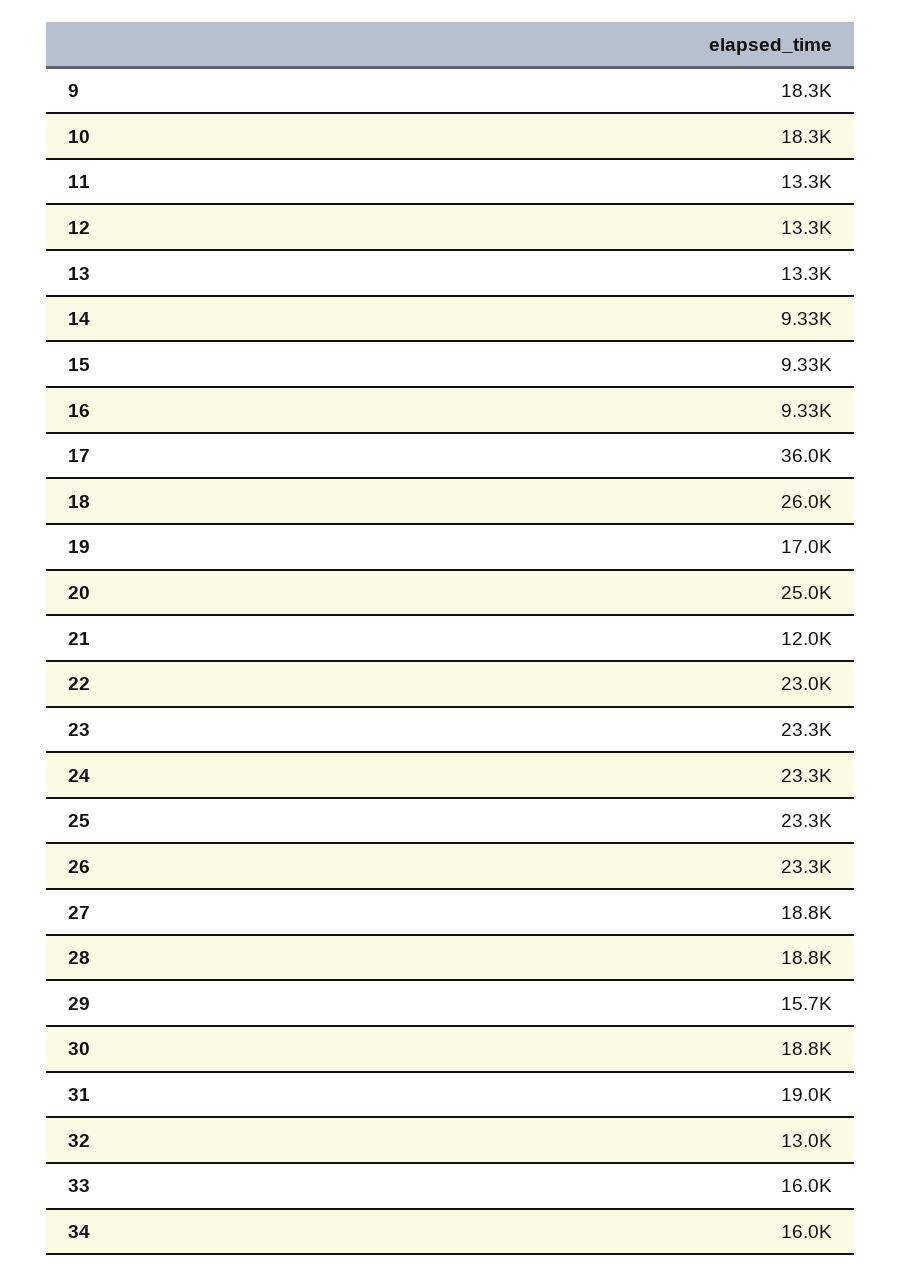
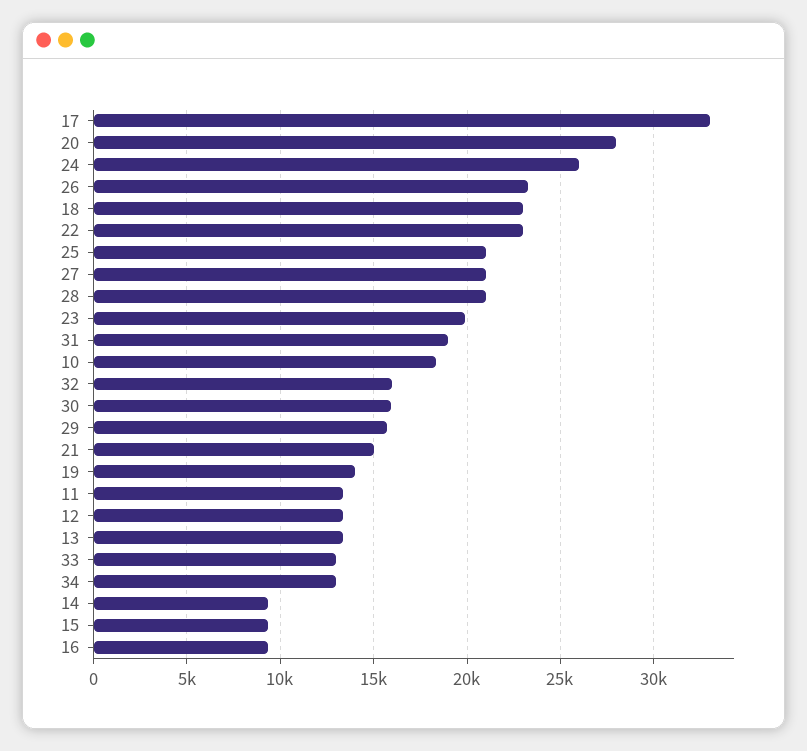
  {
-   "9": 18300,
    "10": 18300,
    "11": 13300,
    "12": 13300,
    "13": 13300,
    "14": 9330,
    "15": 9330,
    "16": 9330,
-   "17": 36000,
+   "17": 33000,
-   "18": 26000,
+   "18": 23000,
-   "19": 17000,
+   "19": 14000,
-   "20": 25000,
+   "20": 28000,
-   "21": 12000,
+   "21": 15000,
    "22": 23000,
-   "23": 23300,
+   "23": 20000,
-   "24": 23300,
+   "24": 26000,
-   "25": 23300,
+   "25": 21000,
    "26": 23300,
-   "27": 18800,
+   "27": 21000,
-   "28": 18800,
+   "28": 21000,
    "29": 15700,
-   "30": 18800,
+   "30": 16000,
    "31": 19000,
-   "32": 13000,
+   "32": 16000,
-   "33": 16000,
+   "33": 13000,
-   "34": 16000
+   "34": 13000
  }

